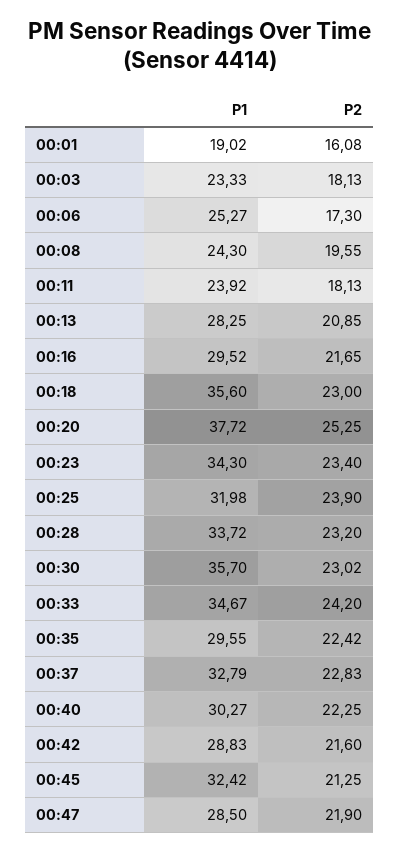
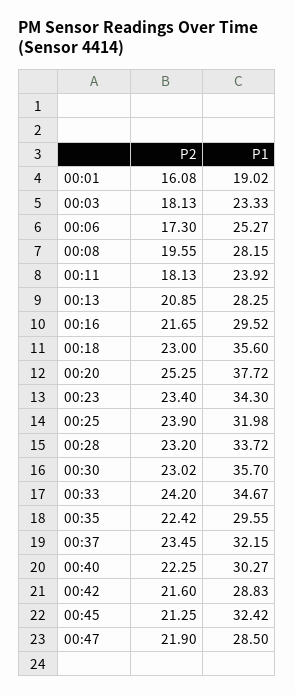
  {
    "P1": {
      "00:01": 19.02,
      "00:03": 23.33,
      "00:06": 25.27,
-     "00:08": 24.3,
+     "00:08": 28.15,
      "00:11": 23.92,
      "00:13": 28.25,
      "00:16": 29.52,
      "00:18": 35.6,
      "00:20": 37.72,
      "00:23": 34.3,
      "00:25": 31.98,
      "00:28": 33.72,
      "00:30": 35.7,
      "00:33": 34.67,
      "00:35": 29.55,
-     "00:37": 32.79,
+     "00:37": 32.15,
      "00:40": 30.27,
      "00:42": 28.83,
      "00:45": 32.42,
      "00:47": 28.5
    },
    "P2": {
      "00:01": 16.08,
      "00:03": 18.13,
      "00:06": 17.3,
      "00:08": 19.55,
      "00:11": 18.13,
      "00:13": 20.85,
      "00:16": 21.65,
      "00:18": 23,
      "00:20": 25.25,
      "00:23": 23.4,
      "00:25": 23.9,
      "00:28": 23.2,
      "00:30": 23.02,
      "00:33": 24.2,
      "00:35": 22.42,
-     "00:37": 22.83,
+     "00:37": 23.45,
      "00:40": 22.25,
      "00:42": 21.6,
      "00:45": 21.25,
      "00:47": 21.9
    }
  }

